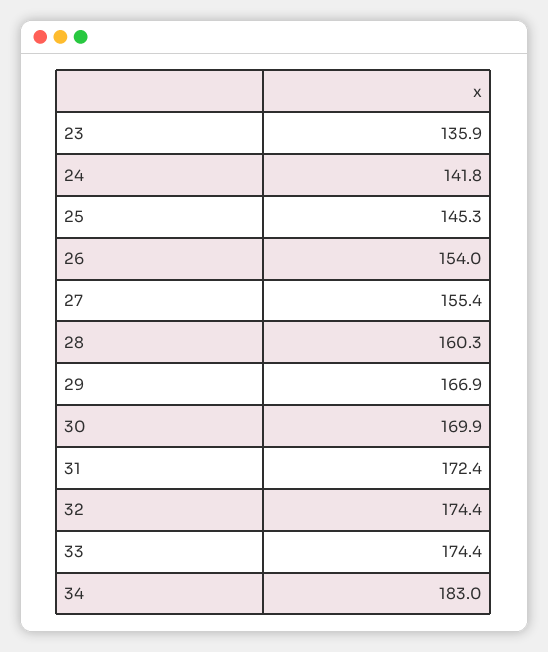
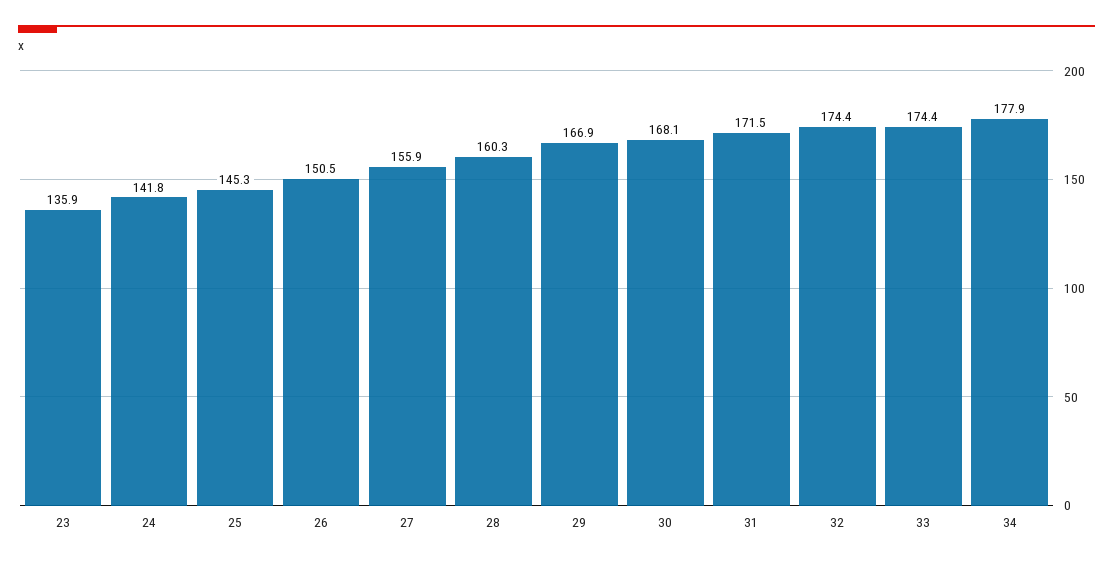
  {
    "23": 135.9,
    "24": 141.8,
    "25": 145.3,
-   "26": 154,
+   "26": 150.5,
-   "27": 155.4,
+   "27": 155.9,
    "28": 160.3,
    "29": 166.9,
-   "30": 169.9,
+   "30": 168.1,
-   "31": 172.4,
+   "31": 171.5,
    "32": 174.4,
    "33": 174.4,
-   "34": 183
+   "34": 177.9
  }

